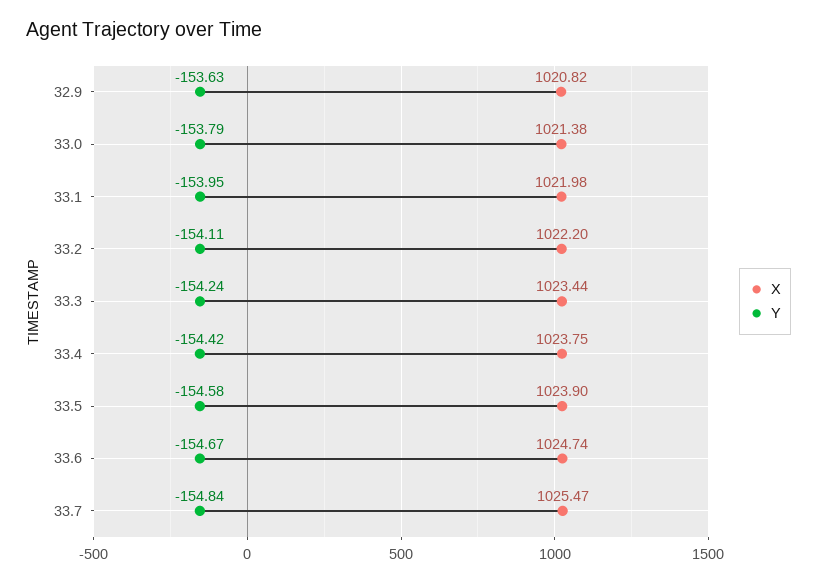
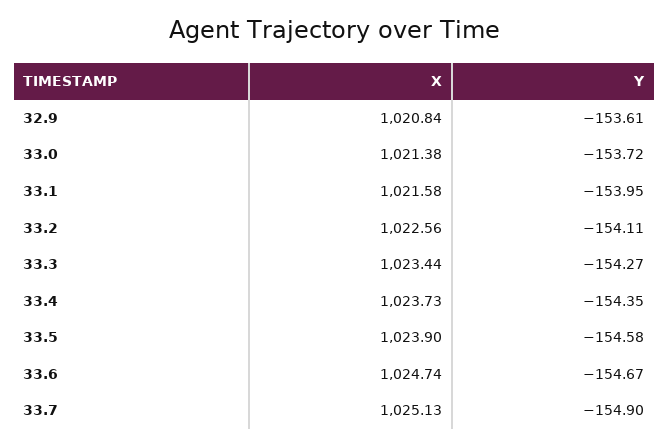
  {
    "X": {
-     "32.9": 1020.82,
+     "32.9": 1020.84,
      "33.0": 1021.38,
-     "33.1": 1021.98,
+     "33.1": 1021.58,
-     "33.2": 1022.2,
+     "33.2": 1022.56,
      "33.3": 1023.44,
-     "33.4": 1023.75,
+     "33.4": 1023.73,
      "33.5": 1023.9,
      "33.6": 1024.74,
-     "33.7": 1025.47
+     "33.7": 1025.13
    },
    "Y": {
-     "32.9": -153.63,
+     "32.9": -153.61,
-     "33.0": -153.79,
+     "33.0": -153.72,
      "33.1": -153.95,
      "33.2": -154.11,
-     "33.3": -154.24,
+     "33.3": -154.27,
-     "33.4": -154.42,
+     "33.4": -154.35,
      "33.5": -154.58,
      "33.6": -154.67,
-     "33.7": -154.84
+     "33.7": -154.9
    }
  }

